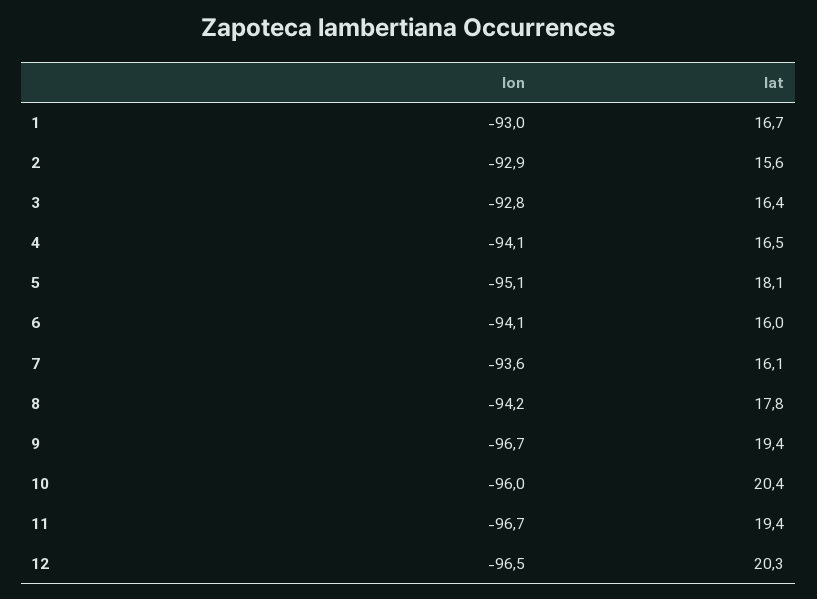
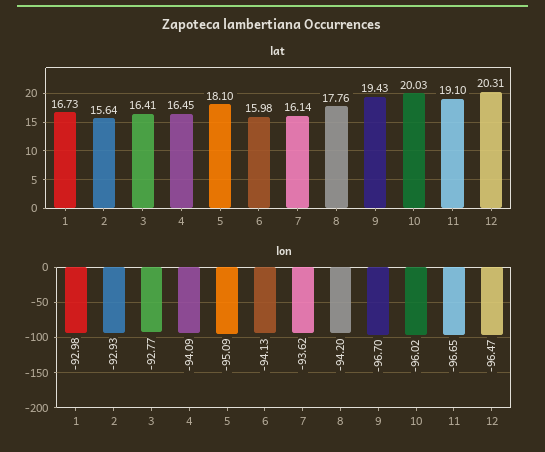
  {
    "lon": {
      "1": -92.98,
      "2": -92.93,
      "3": -92.77,
      "4": -94.09,
      "5": -95.09,
      "6": -94.13,
      "7": -93.62,
      "8": -94.2,
      "9": -96.7,
      "10": -96.02,
      "11": -96.65,
      "12": -96.47
    },
    "lat": {
      "1": 16.73,
      "2": 15.64,
      "3": 16.41,
      "4": 16.45,
      "5": 18.1,
      "6": 15.98,
      "7": 16.14,
      "8": 17.76,
      "9": 19.43,
-     "10": 20.4,
+     "10": 20.03,
-     "11": 19.4,
+     "11": 19.1,
      "12": 20.31
    }
  }

